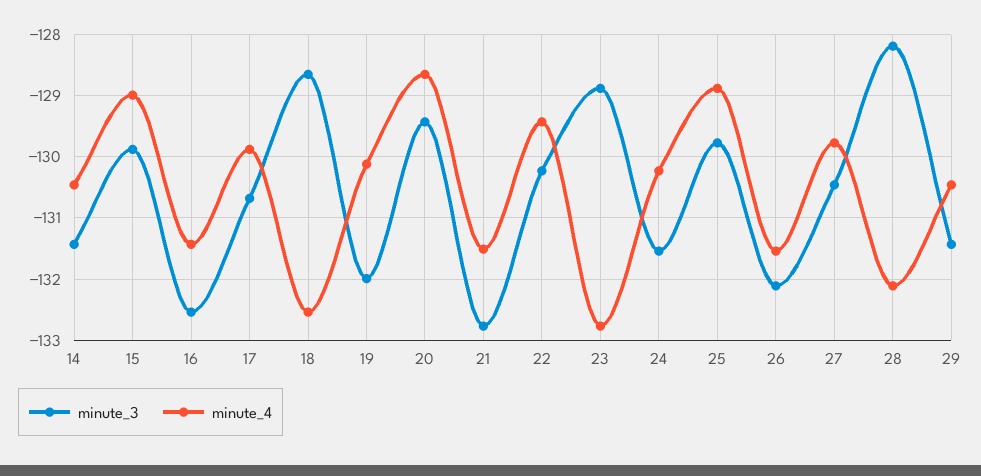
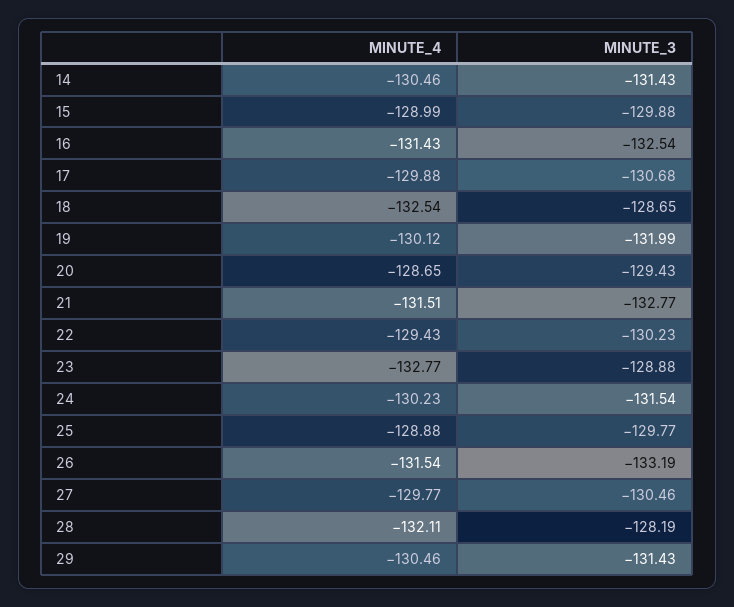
  {
    "minute_3": {
      "14": -131.43,
      "15": -129.88,
      "16": -132.54,
      "17": -130.68,
      "18": -128.65,
      "19": -131.99,
      "20": -129.43,
      "21": -132.77,
      "22": -130.23,
      "23": -128.88,
      "24": -131.54,
      "25": -129.77,
-     "26": -132.1,
+     "26": -133.19,
      "27": -130.46,
      "28": -128.19,
      "29": -131.43
    },
    "minute_4": {
      "14": -130.46,
      "15": -128.99,
      "16": -131.43,
      "17": -129.88,
      "18": -132.54,
      "19": -130.12,
      "20": -128.65,
      "21": -131.51,
      "22": -129.43,
      "23": -132.77,
      "24": -130.23,
      "25": -128.88,
      "26": -131.54,
      "27": -129.77,
      "28": -132.11,
      "29": -130.46
    }
  }

